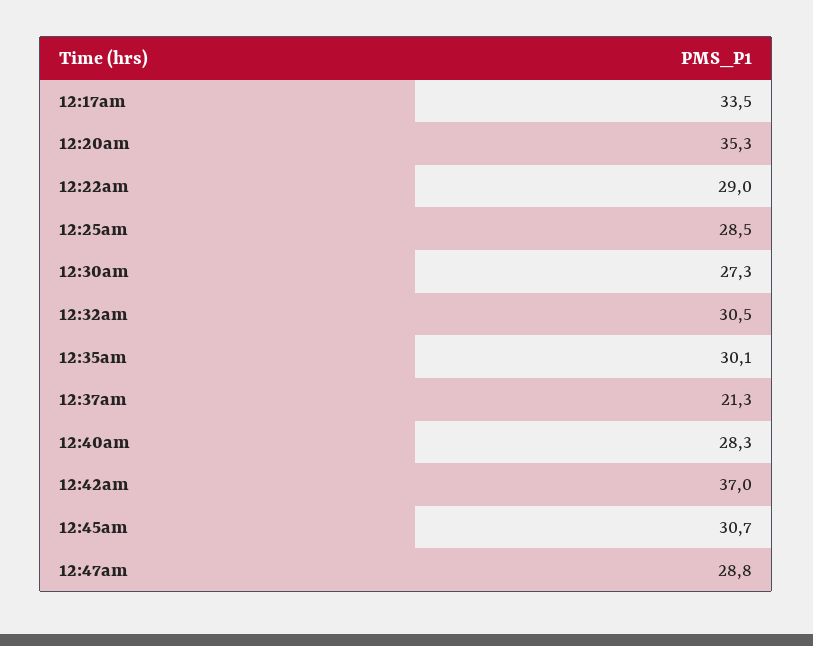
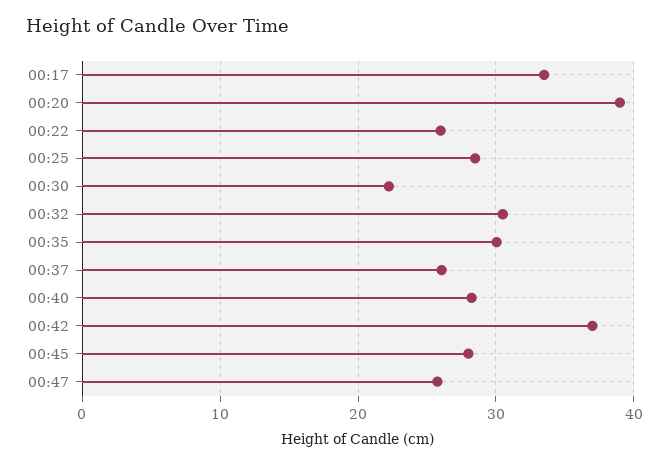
  {
    "12:17am": 33.5,
-   "12:20am": 35.3,
+   "12:20am": 39,
-   "12:22am": 29,
+   "12:22am": 26,
    "12:25am": 28.5,
-   "12:30am": 27.3,
+   "12:30am": 22,
    "12:32am": 30.5,
    "12:35am": 30.1,
-   "12:37am": 21.3,
+   "12:37am": 26,
    "12:40am": 28.3,
    "12:42am": 37,
-   "12:45am": 30.7,
+   "12:45am": 28,
-   "12:47am": 28.8
+   "12:47am": 26
  }

